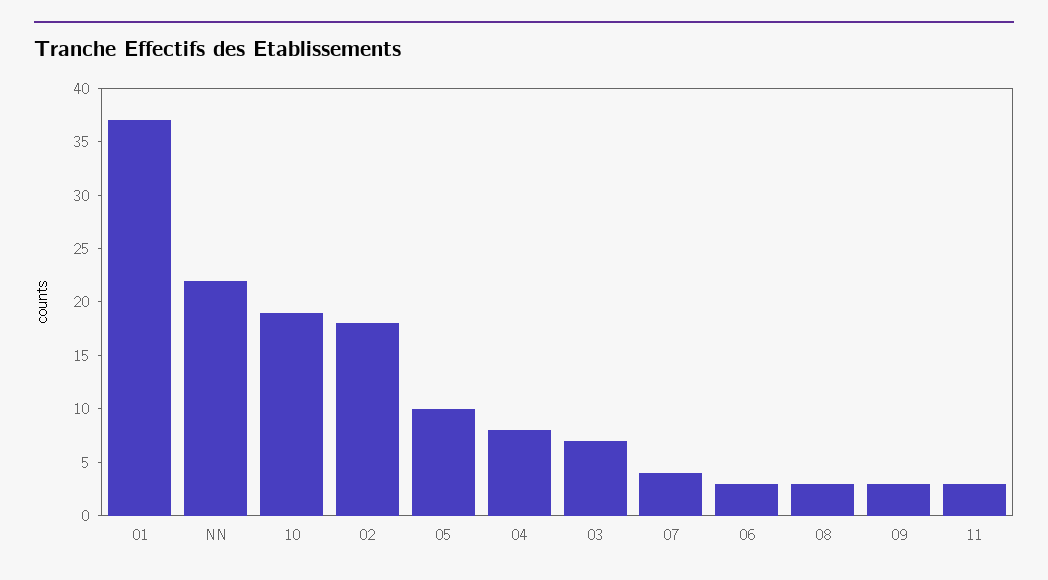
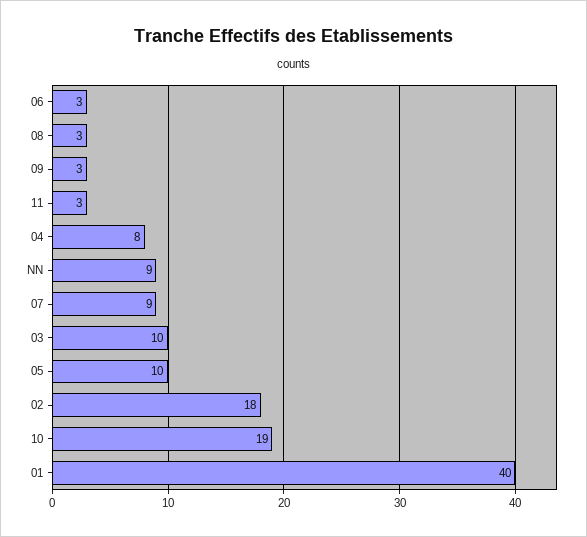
  {
-   "01": 37,
+   "01": 40,
-   "NN": 22,
+   "NN": 9,
    "10": 19,
    "02": 18,
    "05": 10,
    "04": 8,
-   "03": 7,
+   "03": 10,
-   "07": 4,
+   "07": 9,
    "06": 3,
    "08": 3,
    "09": 3,
    "11": 3
  }

